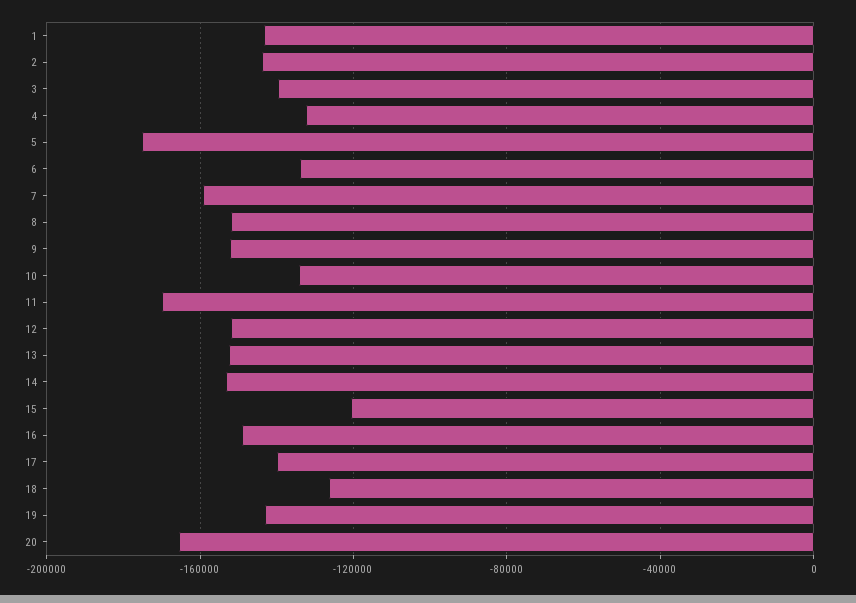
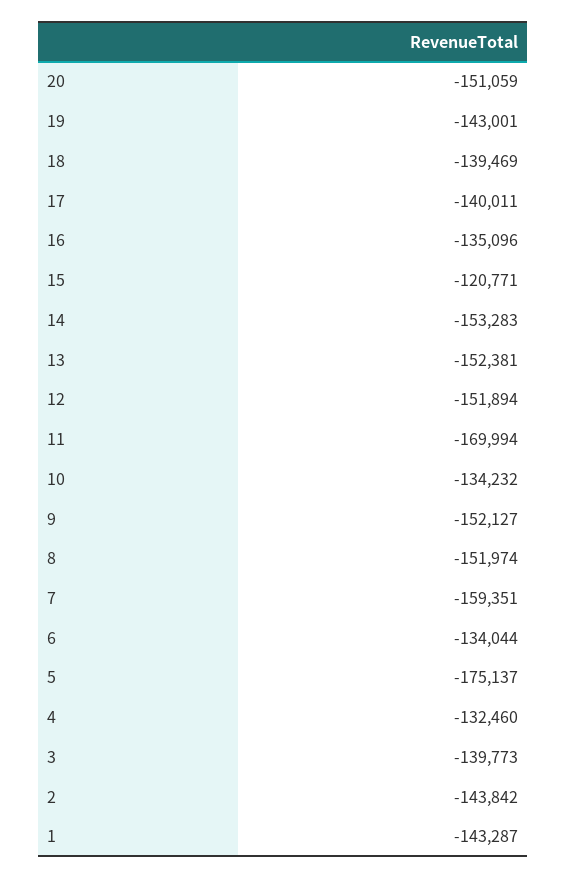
  {
    "1": -143287,
    "2": -143842,
    "3": -139773,
    "4": -132460,
    "5": -175137,
    "6": -134044,
    "7": -159351,
    "8": -151974,
    "9": -152127,
    "10": -134232,
    "11": -169994,
    "12": -151894,
    "13": -152381,
    "14": -153283,
    "15": -120771,
-   "16": -150000,
+   "16": -135096,
    "17": -140011,
-   "18": -125000,
+   "18": -139469,
    "19": -143001,
-   "20": -165000
+   "20": -151059
  }

